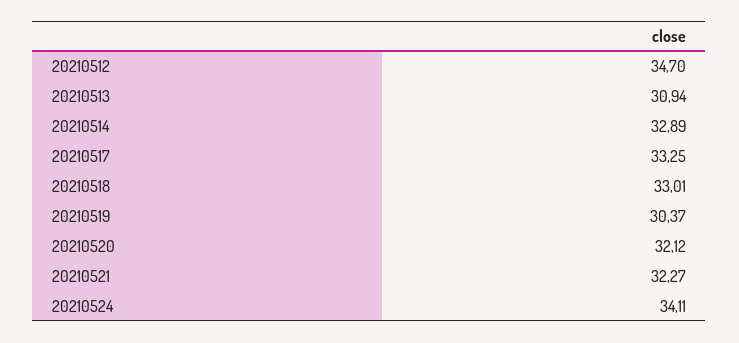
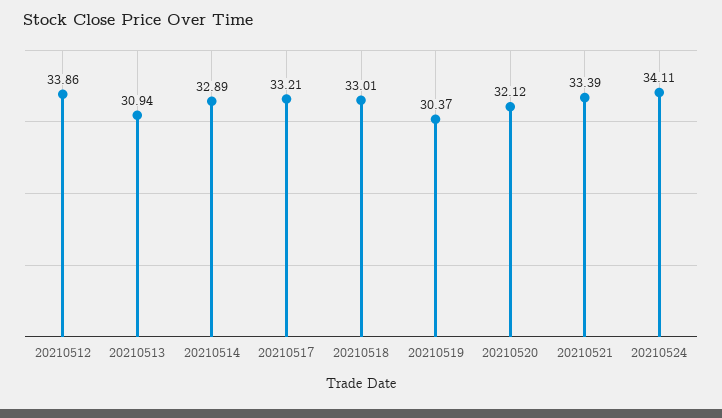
  {
-   "20210512": 34.7,
+   "20210512": 33.86,
    "20210513": 30.94,
    "20210514": 32.89,
-   "20210517": 33.25,
+   "20210517": 33.21,
    "20210518": 33.01,
    "20210519": 30.37,
    "20210520": 32.12,
-   "20210521": 32.27,
+   "20210521": 33.39,
    "20210524": 34.11
  }

